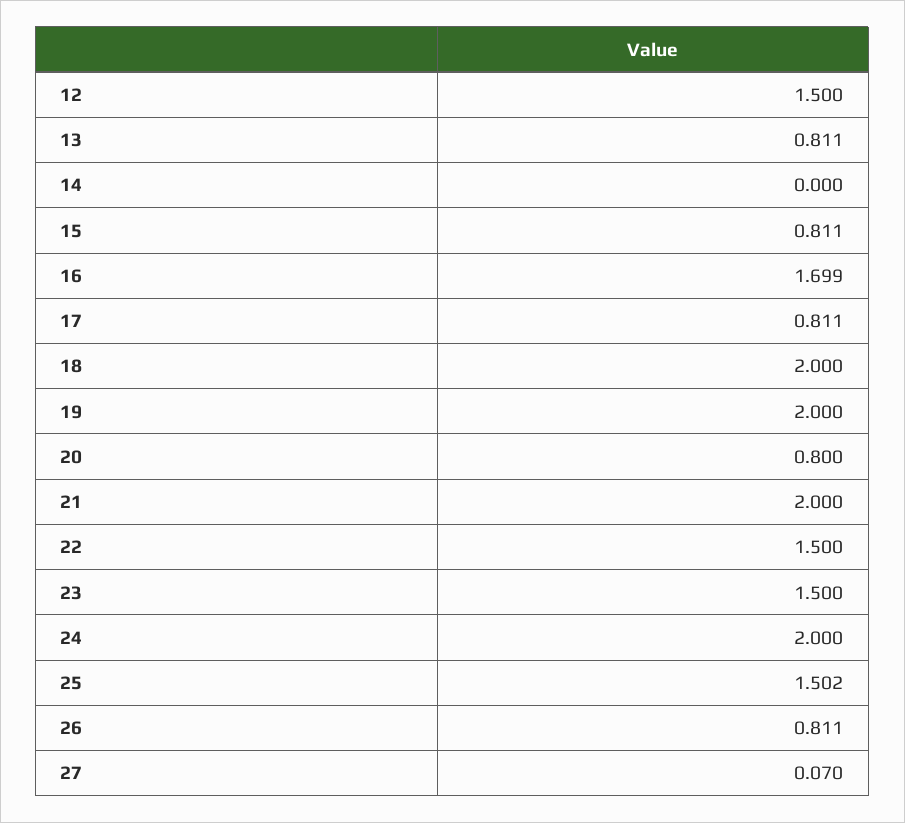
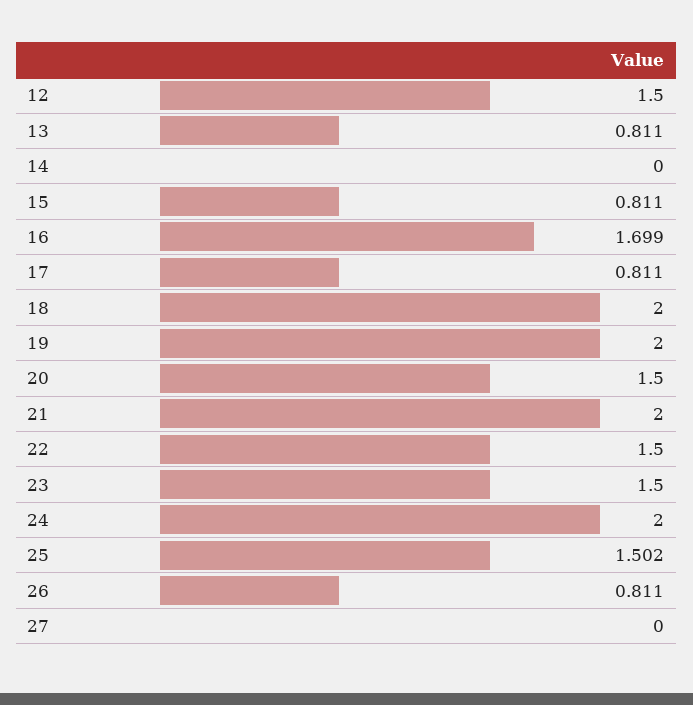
  {
    "12": 1.5,
    "13": 0.811,
    "14": 0,
    "15": 0.811,
    "16": 1.699,
    "17": 0.811,
    "18": 2,
    "19": 2,
-   "20": 0.8,
+   "20": 1.5,
    "21": 2,
    "22": 1.5,
    "23": 1.5,
    "24": 2,
    "25": 1.502,
    "26": 0.811,
-   "27": 0.07
+   "27": 0
  }

